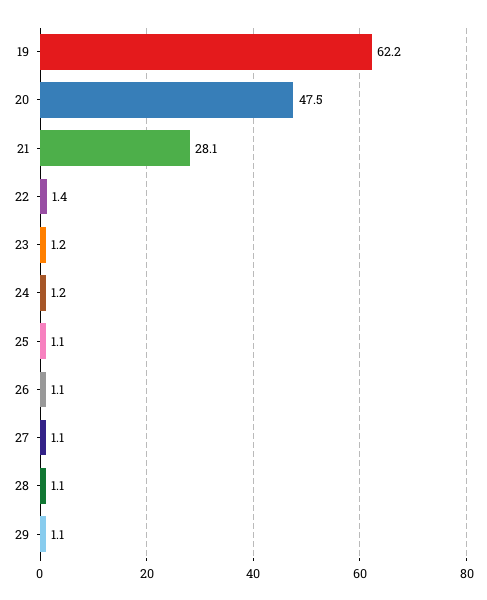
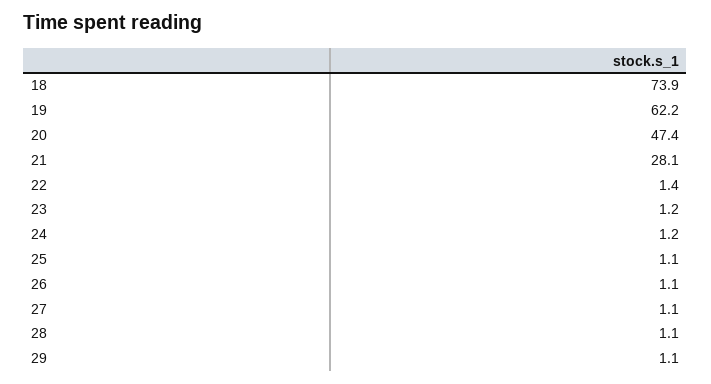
  {
    "19": 62.2,
-   "20": 47.5,
+   "20": 47.4,
    "21": 28.1,
    "22": 1.4,
    "23": 1.2,
    "24": 1.2,
    "25": 1.1,
    "26": 1.1,
    "27": 1.1,
    "28": 1.1,
-   "29": 1.1
+   "29": 1.1,
+   "18": 73.9
  }

